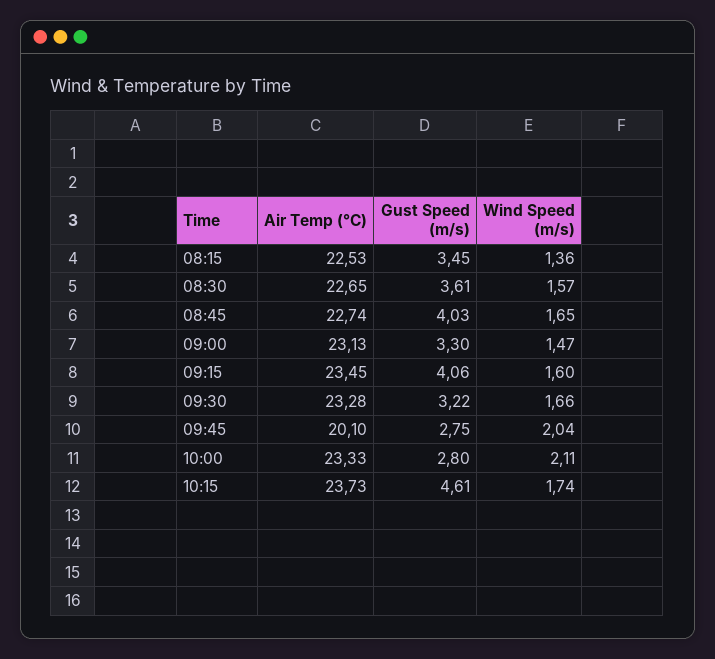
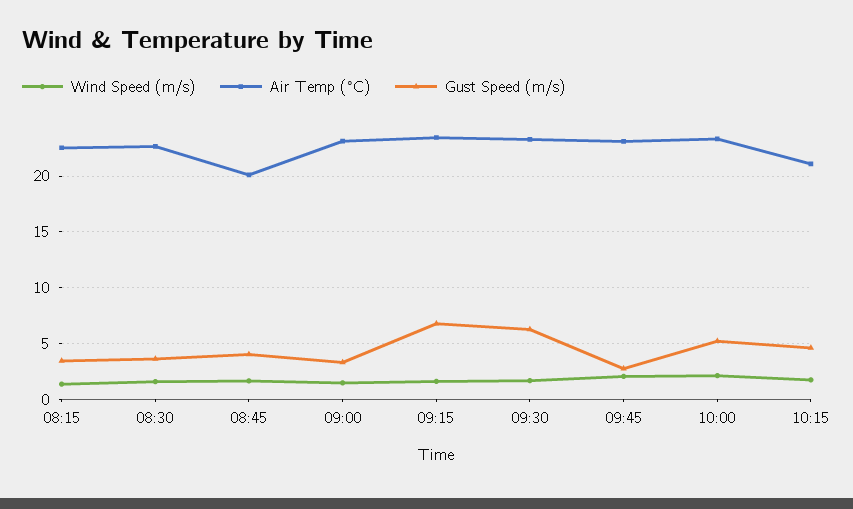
  {
    "Air Temp (°C)": {
      "08:15": 22.53,
      "08:30": 22.65,
-     "08:45": 22.74,
+     "08:45": 20,
      "09:00": 23.13,
      "09:15": 23.45,
      "09:30": 23.28,
-     "09:45": 20.1,
+     "09:45": 23,
      "10:00": 23.33,
-     "10:15": 23.73
+     "10:15": 21
    },
    "Gust Speed (m/s)": {
      "08:15": 3.45,
      "08:30": 3.61,
      "08:45": 4.03,
      "09:00": 3.3,
-     "09:15": 4.06,
+     "09:15": 7,
-     "09:30": 3.22,
+     "09:30": 6,
      "09:45": 2.75,
-     "10:00": 2.8,
+     "10:00": 5,
      "10:15": 4.61
    },
    "Wind Speed (m/s)": {
      "08:15": 1.36,
      "08:30": 1.57,
      "08:45": 1.65,
      "09:00": 1.47,
      "09:15": 1.6,
      "09:30": 1.66,
      "09:45": 2.04,
      "10:00": 2.11,
      "10:15": 1.74
    }
  }

